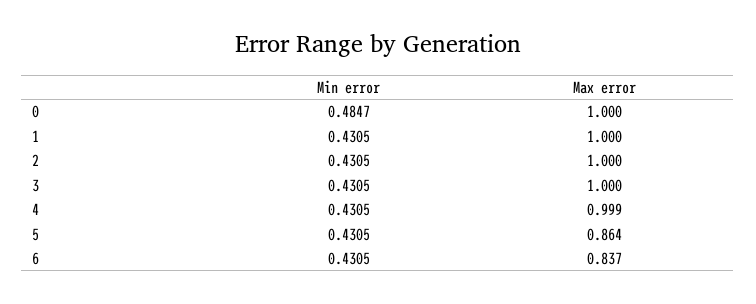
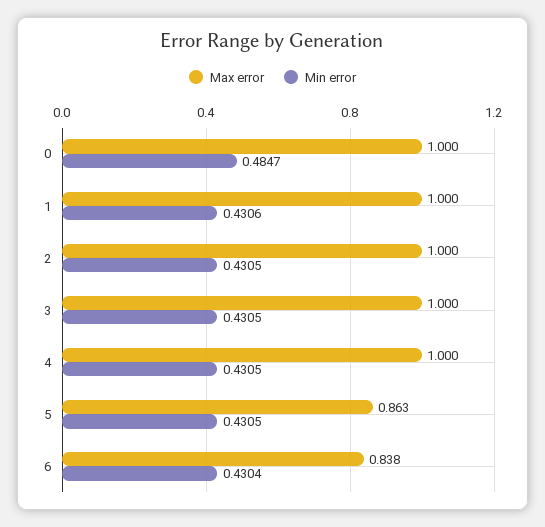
  {
    "Min error": {
      "0": 0.4847,
-     "1": 0.4305,
+     "1": 0.4306,
      "2": 0.4305,
      "3": 0.4305,
      "4": 0.4305,
      "5": 0.4305,
-     "6": 0.4305
+     "6": 0.4304
    },
    "Max error": {
      "0": 1,
      "1": 1,
      "2": 1,
      "3": 1,
-     "4": 0.999,
+     "4": 1,
-     "5": 0.864,
+     "5": 0.863,
-     "6": 0.837
+     "6": 0.838
    }
  }

